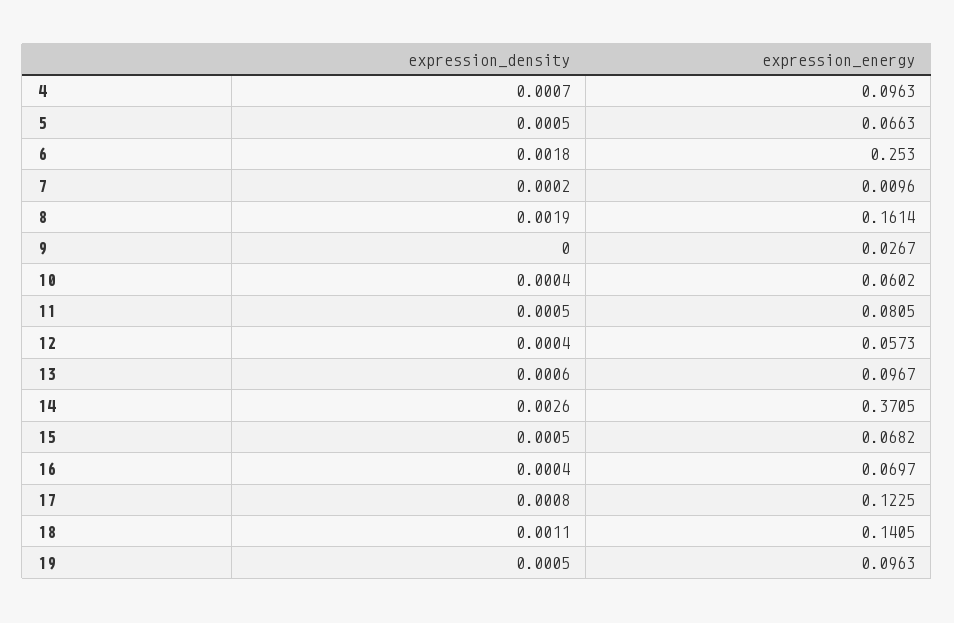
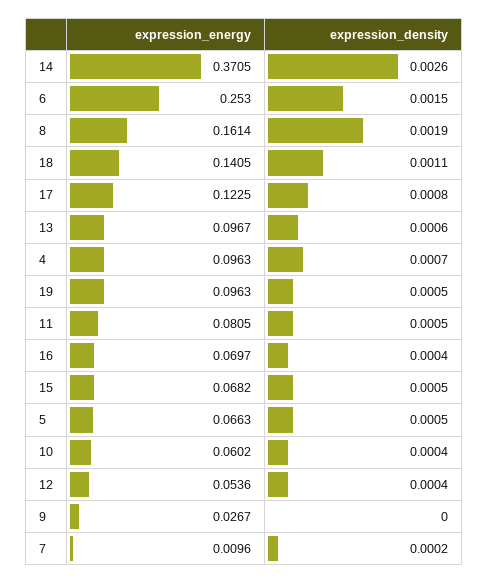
  {
    "expression_density": {
      "4": 0.0007,
      "5": 0.0005,
-     "6": 0.0018,
+     "6": 0.0015,
      "7": 0.0002,
      "8": 0.0019,
      "9": 0,
      "10": 0.0004,
      "11": 0.0005,
      "12": 0.0004,
      "13": 0.0006,
      "14": 0.0026,
      "15": 0.0005,
      "16": 0.0004,
      "17": 0.0008,
      "18": 0.0011,
      "19": 0.0005
    },
    "expression_energy": {
      "4": 0.0963,
      "5": 0.0663,
      "6": 0.253,
      "7": 0.0096,
      "8": 0.1614,
      "9": 0.0267,
      "10": 0.0602,
      "11": 0.0805,
-     "12": 0.0573,
+     "12": 0.0536,
      "13": 0.0967,
      "14": 0.3705,
      "15": 0.0682,
      "16": 0.0697,
      "17": 0.1225,
      "18": 0.1405,
      "19": 0.0963
    }
  }

